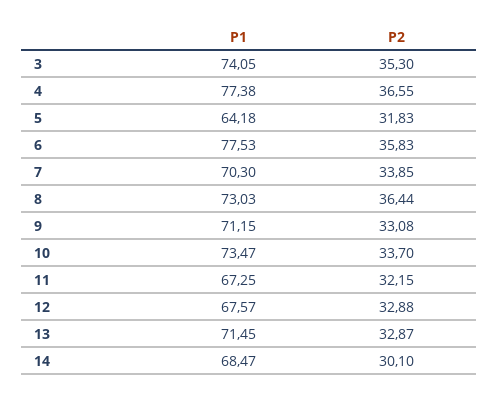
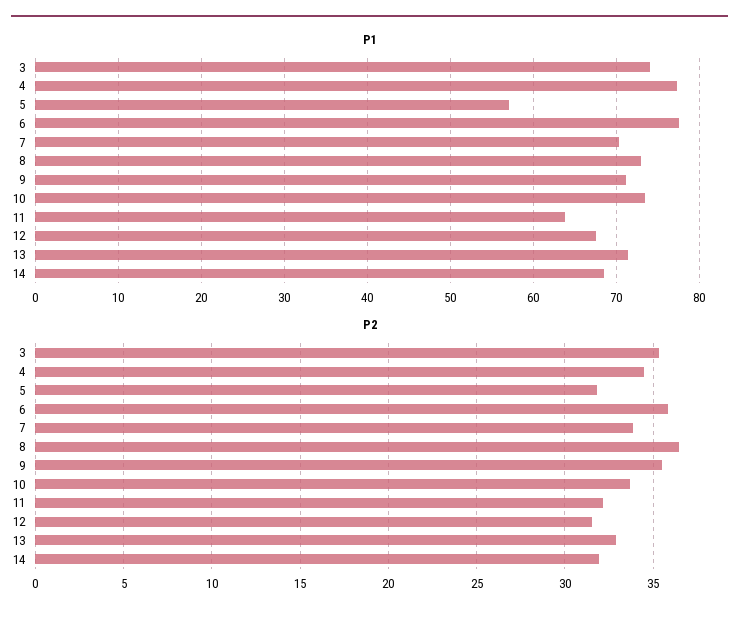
  {
    "P1": {
      "3": 74.05,
      "4": 77.38,
-     "5": 64.18,
+     "5": 57,
      "6": 77.53,
      "7": 70.3,
      "8": 73.03,
      "9": 71.15,
      "10": 73.47,
-     "11": 67.25,
+     "11": 64,
      "12": 67.57,
      "13": 71.45,
      "14": 68.47
    },
    "P2": {
      "3": 35.3,
-     "4": 36.55,
+     "4": 34.5,
      "5": 31.83,
      "6": 35.83,
      "7": 33.85,
      "8": 36.44,
-     "9": 33.08,
+     "9": 35.5,
      "10": 33.7,
      "11": 32.15,
-     "12": 32.88,
+     "12": 31.5,
      "13": 32.87,
-     "14": 30.1
+     "14": 32
    }
  }

